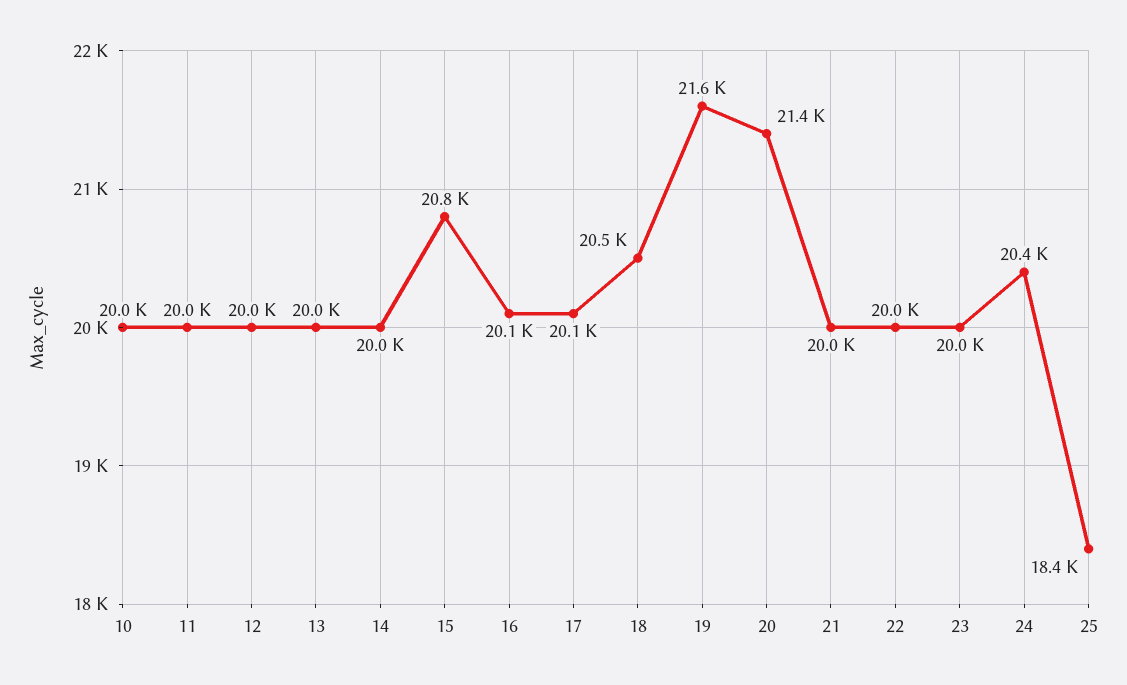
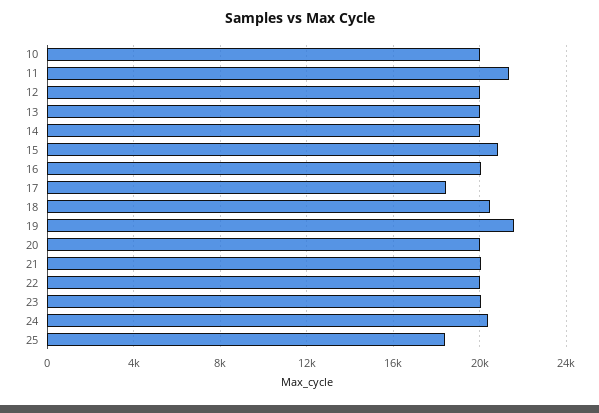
  {
    "10": 20000,
-   "11": 20000,
+   "11": 21500,
    "12": 20000,
    "13": 20000,
    "14": 20000,
    "15": 20800,
    "16": 20100,
-   "17": 20100,
+   "17": 18500,
    "18": 20500,
    "19": 21600,
-   "20": 21400,
+   "20": 20000,
    "21": 20000,
    "22": 20000,
    "23": 20000,
    "24": 20400,
    "25": 18400
  }

